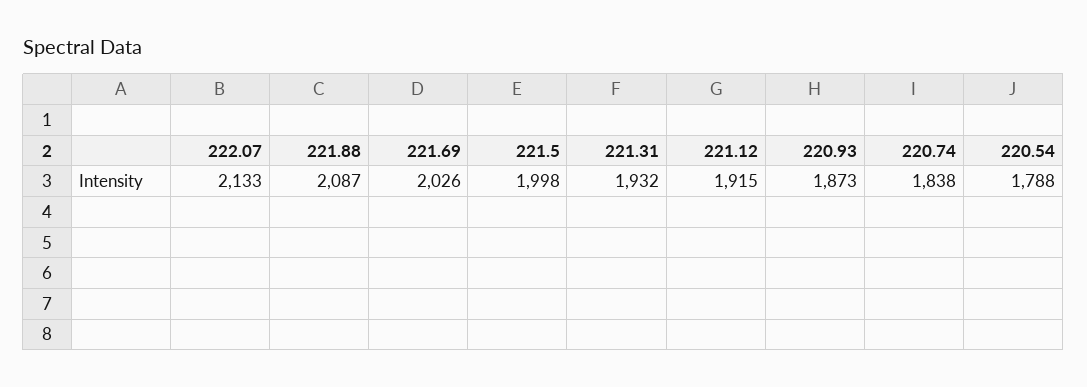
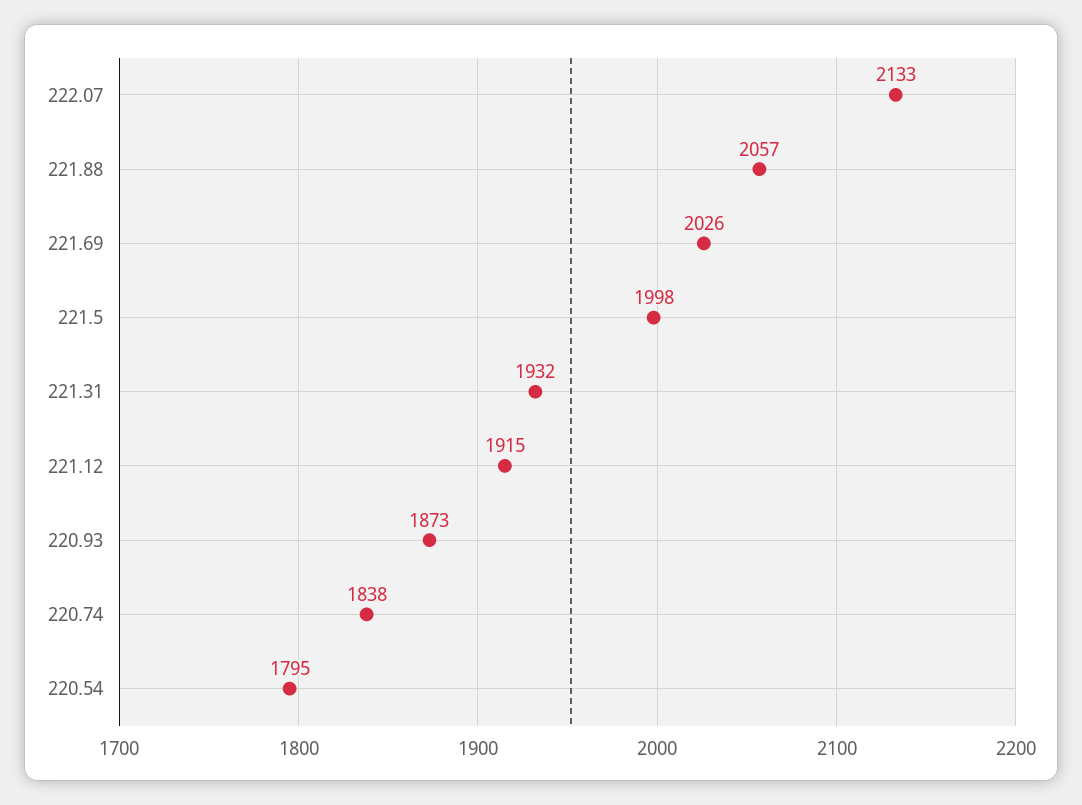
  {
    "222.07": 2133,
-   "221.88": 2087,
+   "221.88": 2057,
    "221.69": 2026,
    "221.5": 1998,
    "221.31": 1932,
    "221.12": 1915,
    "220.93": 1873,
    "220.74": 1838,
-   "220.54": 1788
+   "220.54": 1795
  }

